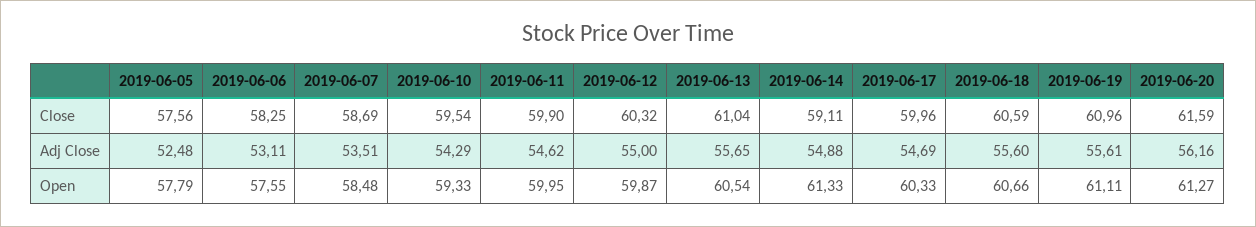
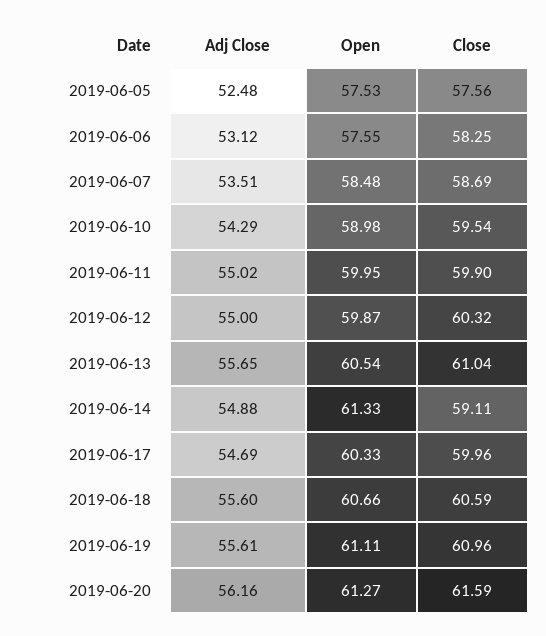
  {
    "2019-06-05": {
      "Close": 57.56,
      "Adj Close": 52.48,
-     "Open": 57.79
+     "Open": 57.53
    },
    "2019-06-06": {
      "Close": 58.25,
-     "Adj Close": 53.11,
+     "Adj Close": 53.12,
      "Open": 57.55
    },
    "2019-06-07": {
      "Close": 58.69,
      "Adj Close": 53.51,
      "Open": 58.48
    },
    "2019-06-10": {
      "Close": 59.54,
      "Adj Close": 54.29,
-     "Open": 59.33
+     "Open": 58.98
    },
    "2019-06-11": {
      "Close": 59.9,
-     "Adj Close": 54.62,
+     "Adj Close": 55.02,
      "Open": 59.95
    },
    "2019-06-12": {
      "Close": 60.32,
      "Adj Close": 55,
      "Open": 59.87
    },
    "2019-06-13": {
      "Close": 61.04,
      "Adj Close": 55.65,
      "Open": 60.54
    },
    "2019-06-14": {
      "Close": 59.11,
      "Adj Close": 54.88,
      "Open": 61.33
    },
    "2019-06-17": {
      "Close": 59.96,
      "Adj Close": 54.69,
      "Open": 60.33
    },
    "2019-06-18": {
      "Close": 60.59,
      "Adj Close": 55.6,
      "Open": 60.66
    },
    "2019-06-19": {
      "Close": 60.96,
      "Adj Close": 55.61,
      "Open": 61.11
    },
    "2019-06-20": {
      "Close": 61.59,
      "Adj Close": 56.16,
      "Open": 61.27
    }
  }

